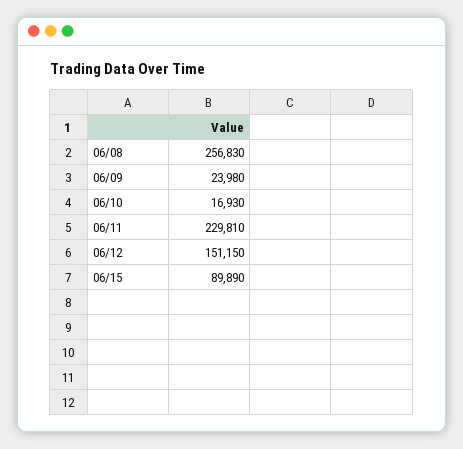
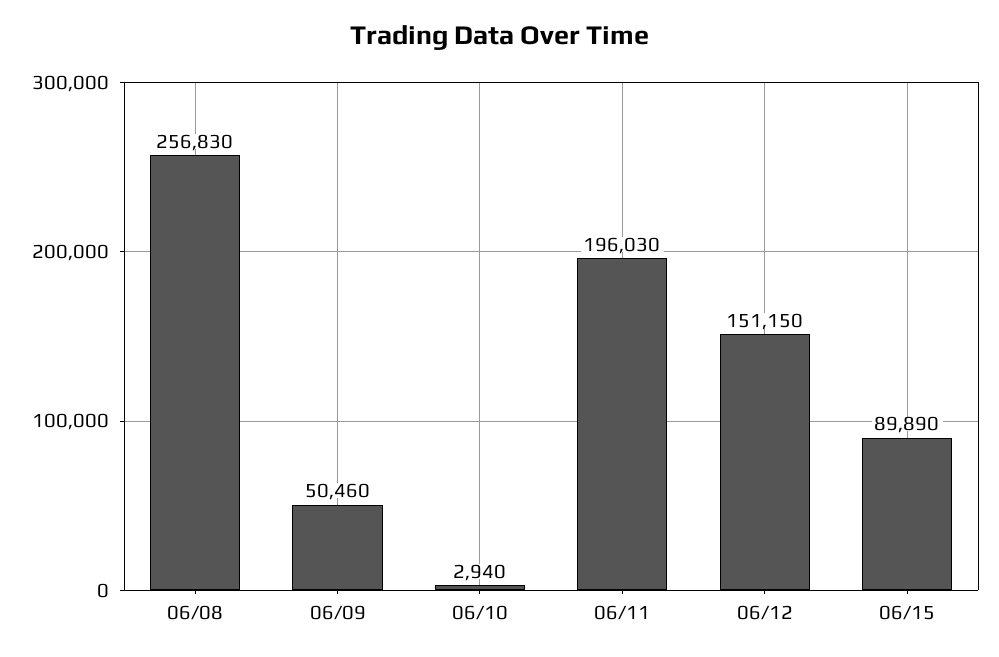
  {
    "06/08": 256830,
-   "06/09": 23980,
+   "06/09": 50460,
-   "06/10": 16930,
+   "06/10": 2940,
-   "06/11": 229810,
+   "06/11": 196030,
    "06/12": 151150,
    "06/15": 89890
  }

